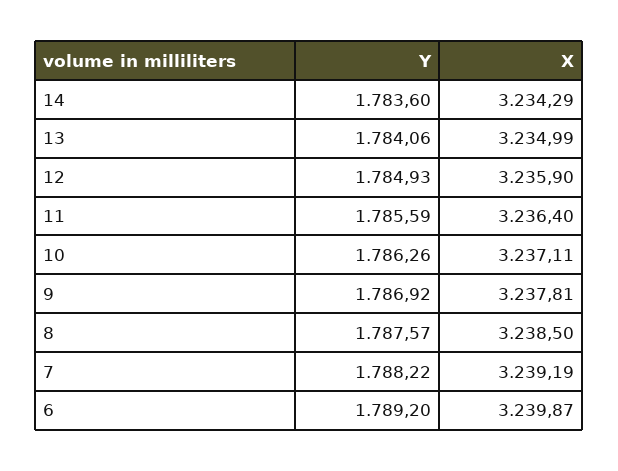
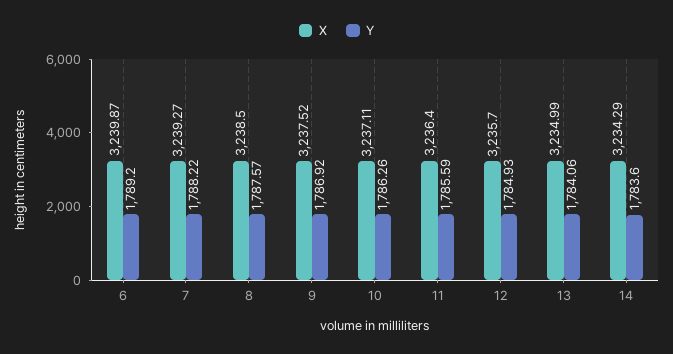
  {
    "Y": {
      "14": 1783.6,
      "13": 1784.06,
      "12": 1784.93,
      "11": 1785.59,
      "10": 1786.26,
      "9": 1786.92,
      "8": 1787.57,
      "7": 1788.22,
      "6": 1789.2
    },
    "X": {
      "14": 3234.29,
      "13": 3234.99,
-     "12": 3235.9,
+     "12": 3235.7,
      "11": 3236.4,
      "10": 3237.11,
-     "9": 3237.81,
+     "9": 3237.52,
      "8": 3238.5,
-     "7": 3239.19,
+     "7": 3239.27,
      "6": 3239.87
    }
  }

